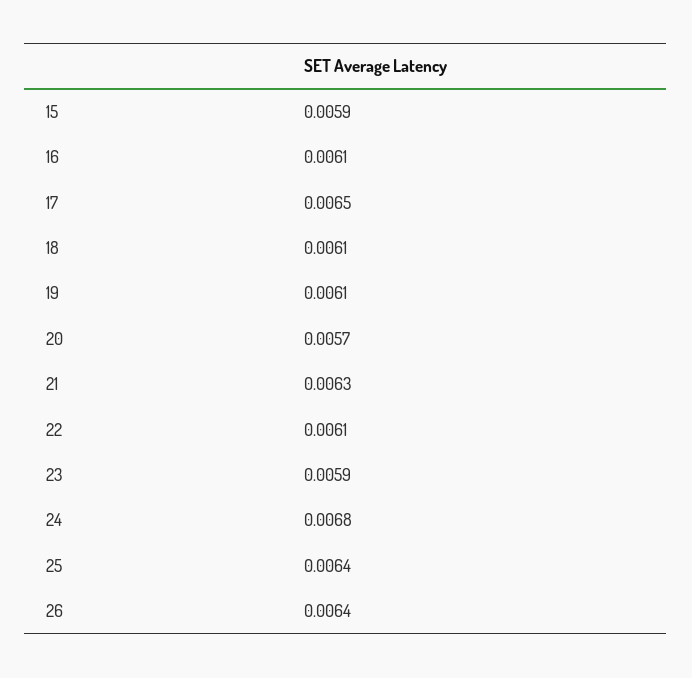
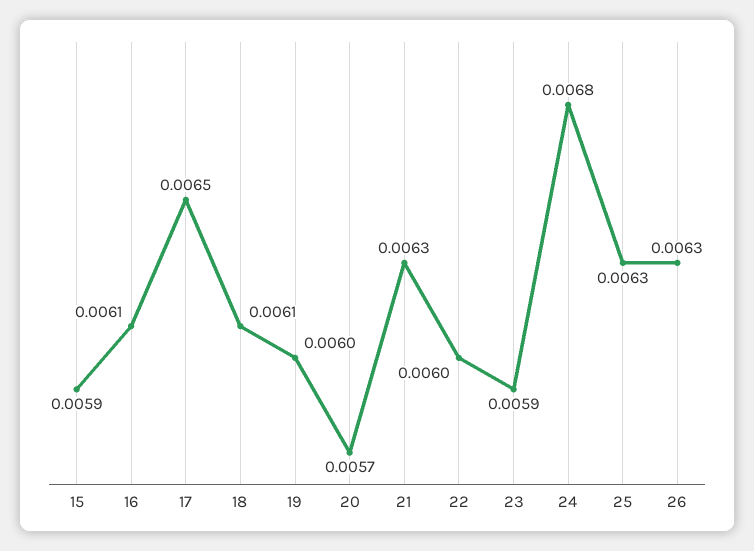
  {
    "15": 0.0059,
    "16": 0.0061,
    "17": 0.0065,
    "18": 0.0061,
-   "19": 0.0061,
+   "19": 0.006,
    "20": 0.0057,
    "21": 0.0063,
-   "22": 0.0061,
+   "22": 0.006,
    "23": 0.0059,
    "24": 0.0068,
-   "25": 0.0064,
+   "25": 0.0063,
-   "26": 0.0064
+   "26": 0.0063
  }

